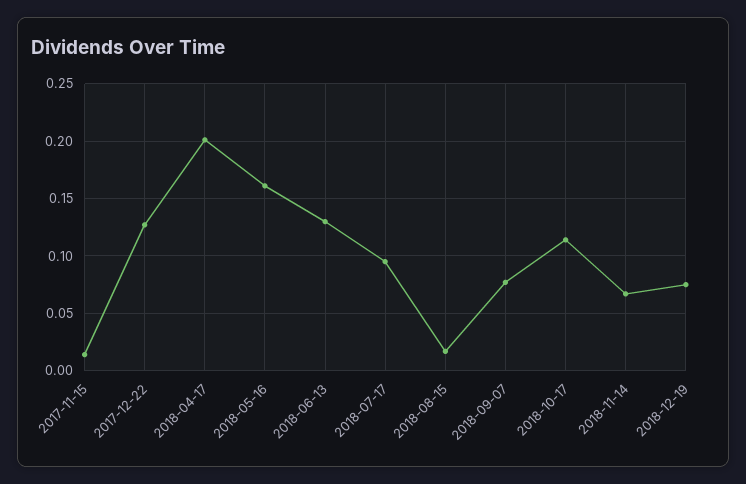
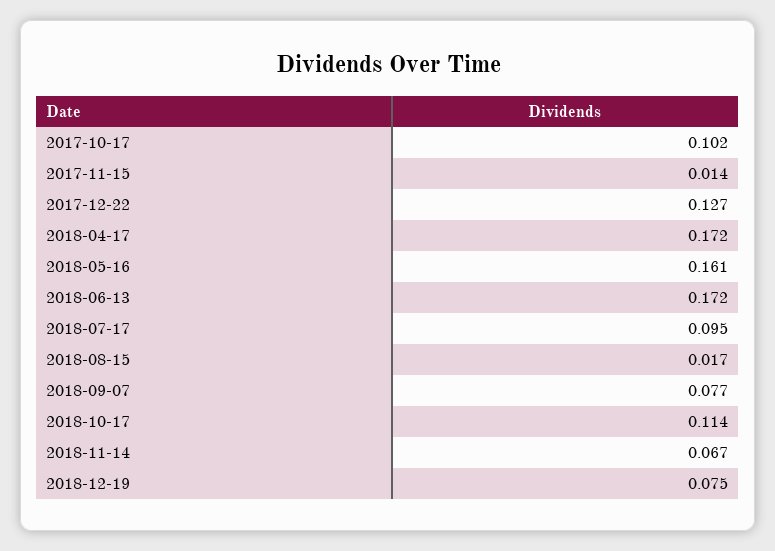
  {
    "2017-11-15": 0.014,
    "2017-12-22": 0.127,
-   "2018-04-17": 0.2,
+   "2018-04-17": 0.172,
    "2018-05-16": 0.161,
-   "2018-06-13": 0.13,
+   "2018-06-13": 0.172,
    "2018-07-17": 0.095,
    "2018-08-15": 0.017,
    "2018-09-07": 0.077,
    "2018-10-17": 0.114,
    "2018-11-14": 0.067,
-   "2018-12-19": 0.075
+   "2018-12-19": 0.075,
+   "2017-10-17": 0.102
  }

